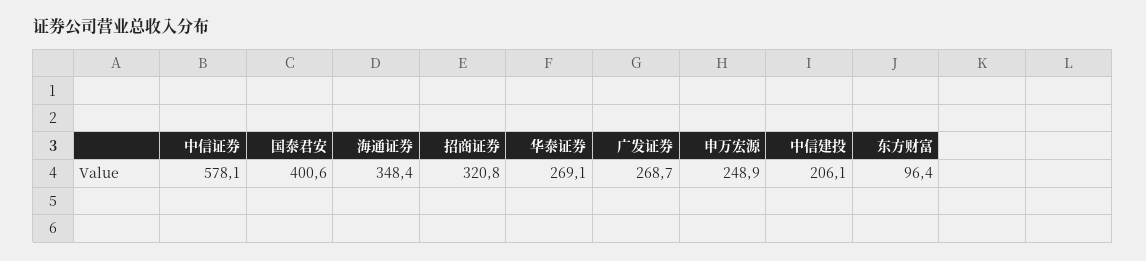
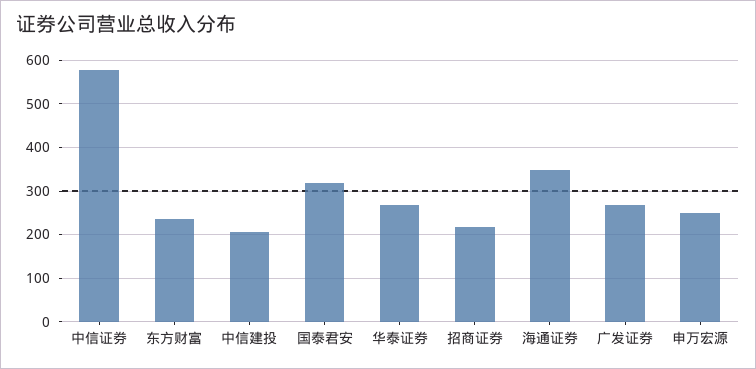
  {
    "中信证券": 578.1,
-   "国泰君安": 400.6,
+   "国泰君安": 320,
    "海通证券": 348.4,
-   "招商证券": 320.8,
+   "招商证券": 220,
    "华泰证券": 269.1,
    "广发证券": 268.7,
    "申万宏源": 248.9,
    "中信建投": 206.1,
-   "东方财富": 96.4
+   "东方财富": 240
  }

